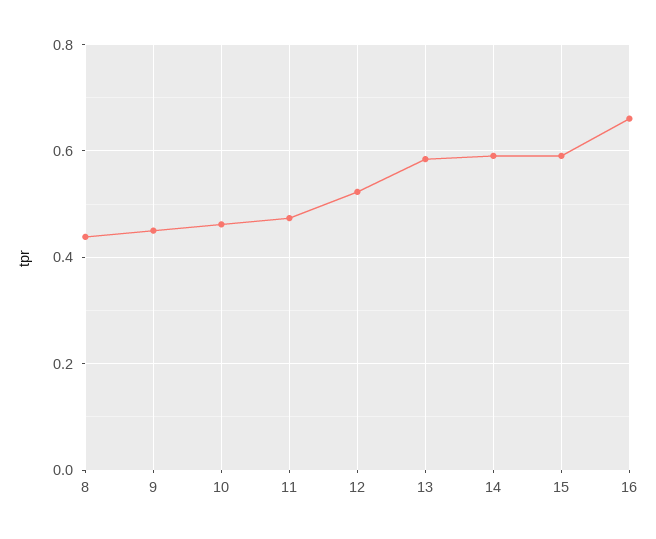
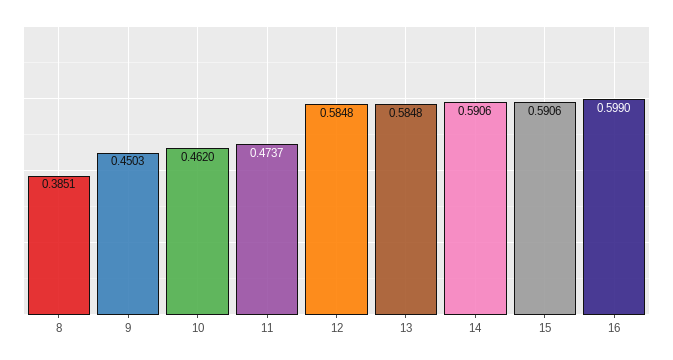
  {
-   "8": 0.44,
+   "8": 0.3851,
    "9": 0.4503,
    "10": 0.462,
    "11": 0.4737,
-   "12": 0.52,
+   "12": 0.5848,
    "13": 0.5848,
    "14": 0.5906,
    "15": 0.5906,
-   "16": 0.66
+   "16": 0.599
  }

